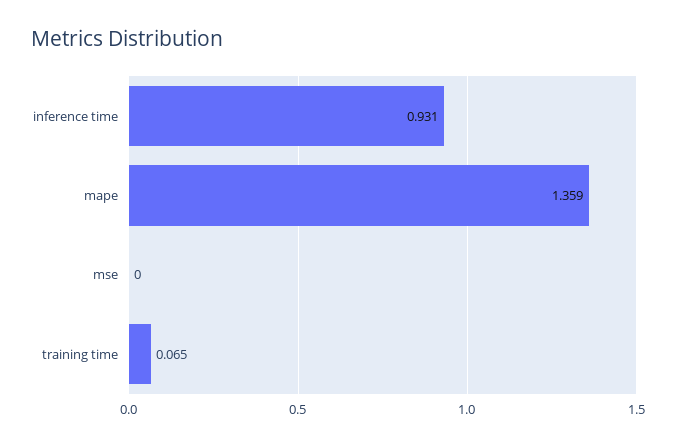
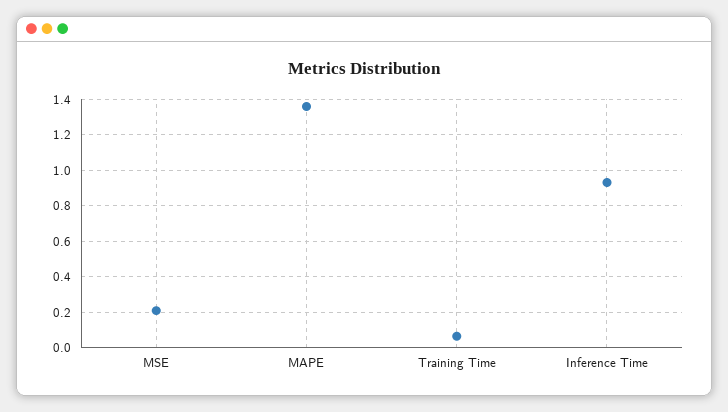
  {
    "inference time": 0.931,
    "mape": 1.359,
-   "mse": 0,
+   "mse": 0.2,
    "training time": 0.065
  }

